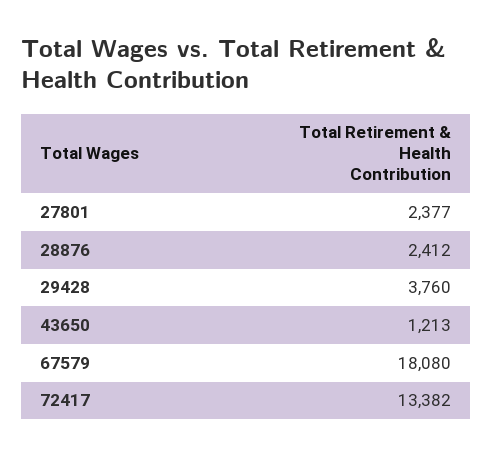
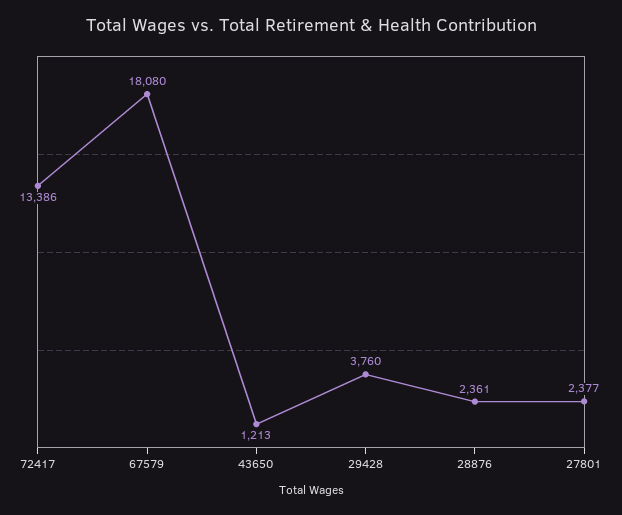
  {
    "27801": 2377,
-   "28876": 2412,
+   "28876": 2361,
    "29428": 3760,
    "43650": 1213,
    "67579": 18080,
-   "72417": 13382
+   "72417": 13386
  }

